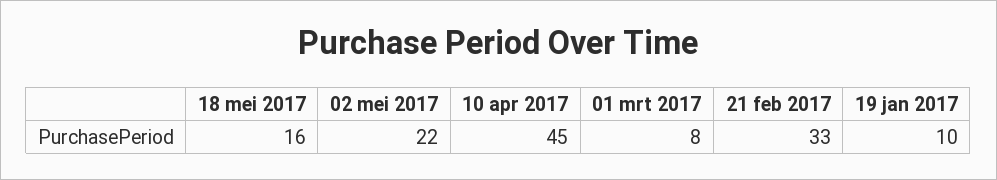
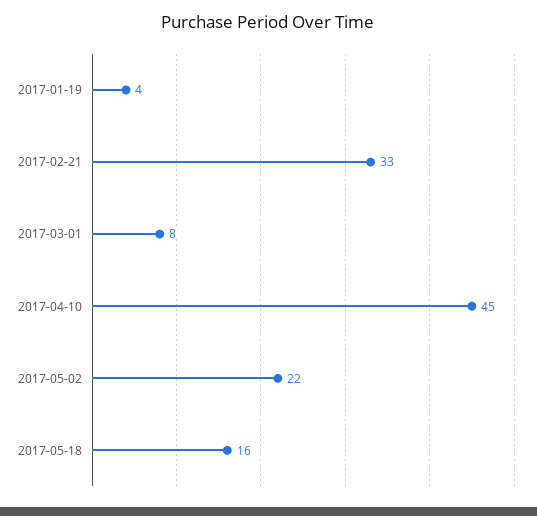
  {
    "18 mei 2017": 16,
    "02 mei 2017": 22,
    "10 apr 2017": 45,
    "01 mrt 2017": 8,
    "21 feb 2017": 33,
-   "19 jan 2017": 10
+   "19 jan 2017": 4
  }

